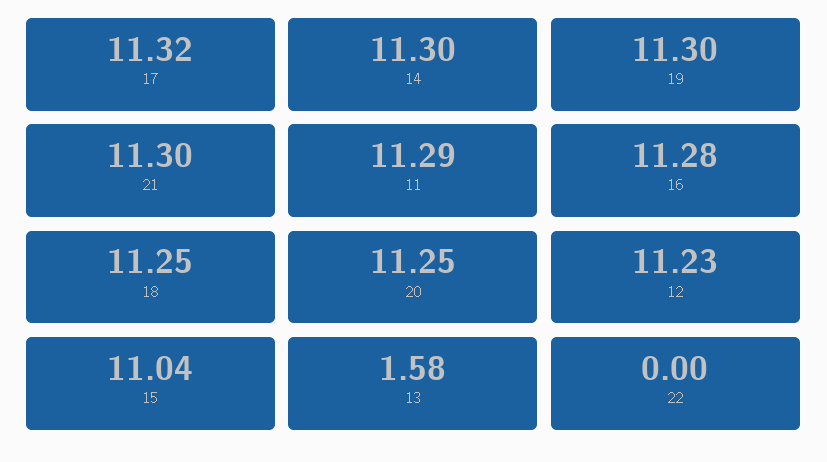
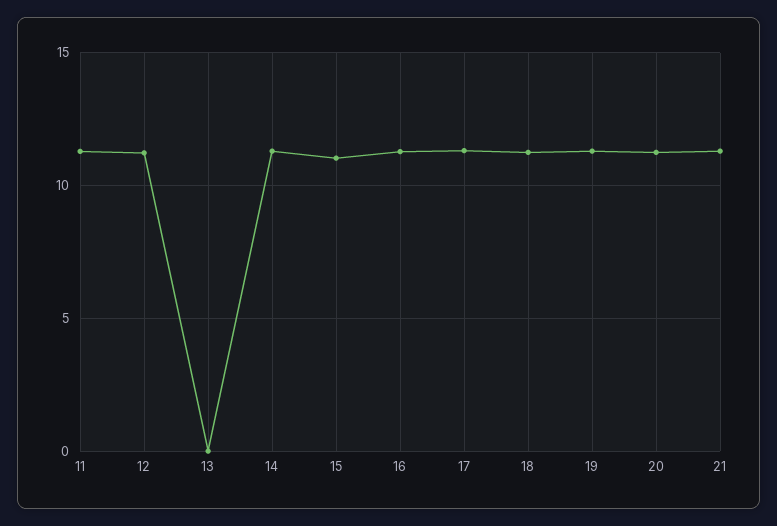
  {
    "17": 11.32,
    "14": 11.3,
    "19": 11.3,
    "21": 11.3,
    "11": 11.29,
    "16": 11.28,
    "18": 11.25,
    "20": 11.25,
    "12": 11.23,
    "15": 11.04,
-   "13": 1.58,
+   "13": 0
-   "22": 0
  }

